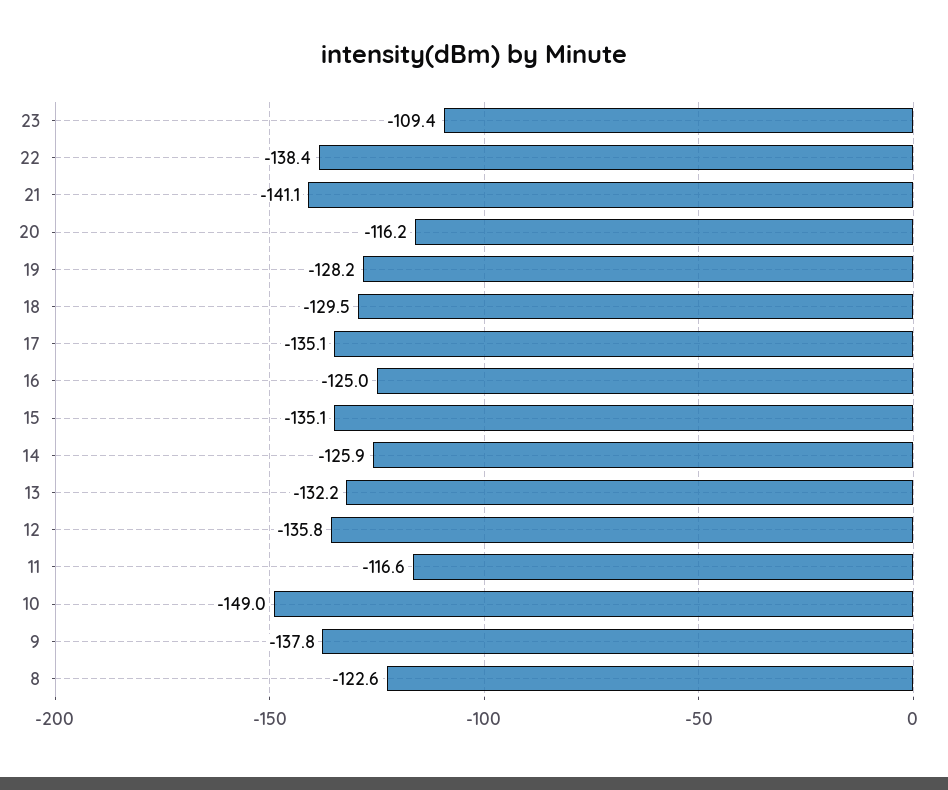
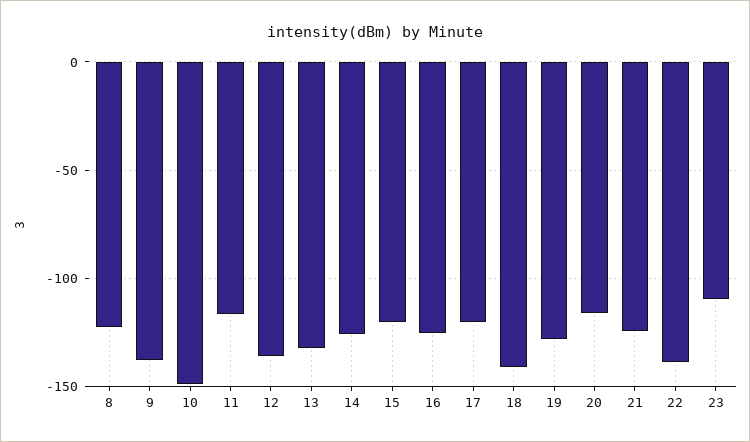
  {
    "23": -109.4,
    "22": -138.4,
-   "21": -141.1,
+   "21": -125,
    "20": -116.2,
    "19": -128.2,
-   "18": -129.5,
+   "18": -140,
-   "17": -135.1,
+   "17": -120,
    "16": -125,
-   "15": -135.1,
+   "15": -120,
    "14": -125.9,
    "13": -132.2,
    "12": -135.8,
    "11": -116.6,
    "10": -149,
    "9": -137.8,
    "8": -122.6
  }

